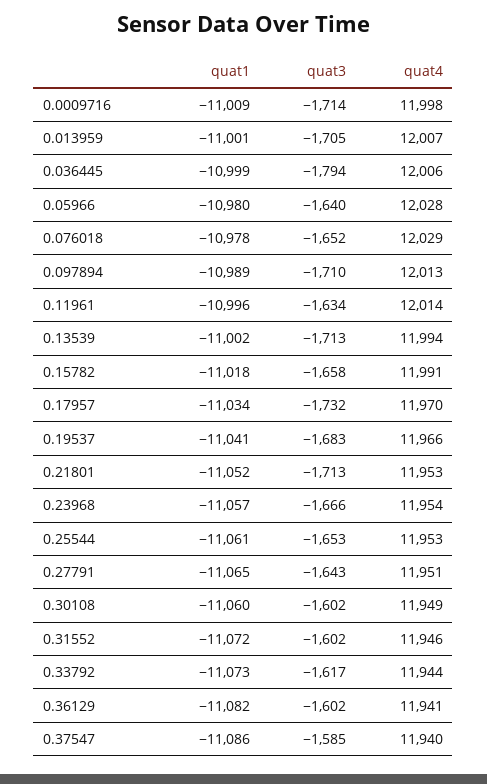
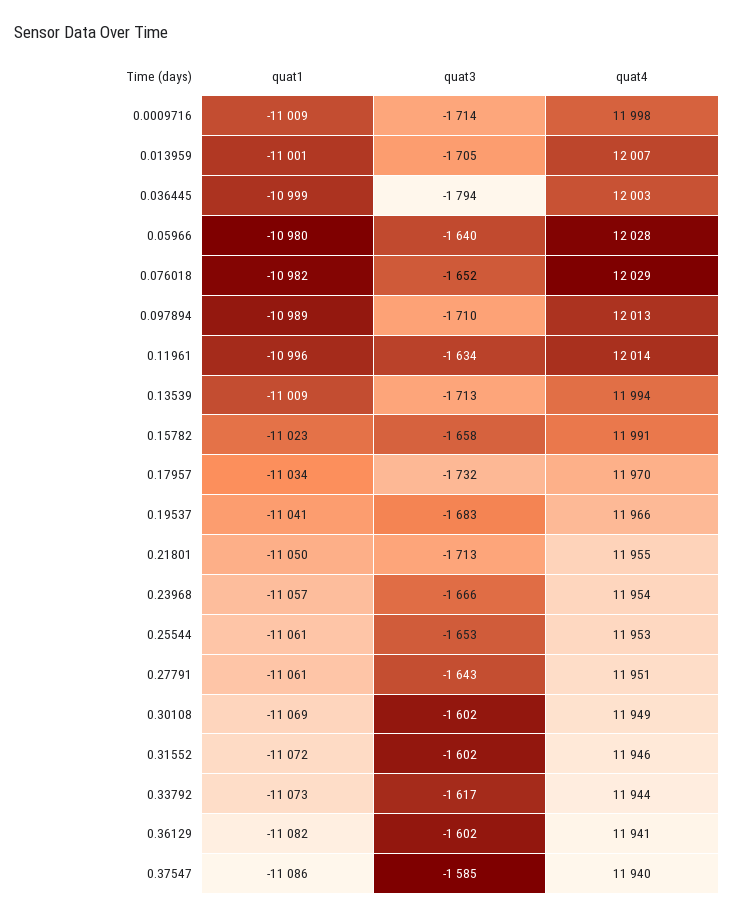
  {
    "quat1": {
      "0.0009716": -11009,
      "0.013959": -11001,
      "0.036445": -10999,
      "0.05966": -10980,
-     "0.076018": -10978,
+     "0.076018": -10982,
      "0.097894": -10989,
      "0.11961": -10996,
-     "0.13539": -11002,
+     "0.13539": -11009,
-     "0.15782": -11018,
+     "0.15782": -11023,
      "0.17957": -11034,
      "0.19537": -11041,
-     "0.21801": -11052,
+     "0.21801": -11050,
      "0.23968": -11057,
      "0.25544": -11061,
-     "0.27791": -11065,
+     "0.27791": -11061,
-     "0.30108": -11060,
+     "0.30108": -11069,
      "0.31552": -11072,
      "0.33792": -11073,
      "0.36129": -11082,
      "0.37547": -11086
    },
    "quat3": {
      "0.0009716": -1714,
      "0.013959": -1705,
      "0.036445": -1794,
      "0.05966": -1640,
      "0.076018": -1652,
      "0.097894": -1710,
      "0.11961": -1634,
      "0.13539": -1713,
      "0.15782": -1658,
      "0.17957": -1732,
      "0.19537": -1683,
      "0.21801": -1713,
      "0.23968": -1666,
      "0.25544": -1653,
      "0.27791": -1643,
      "0.30108": -1602,
      "0.31552": -1602,
      "0.33792": -1617,
      "0.36129": -1602,
      "0.37547": -1585
    },
    "quat4": {
      "0.0009716": 11998,
      "0.013959": 12007,
-     "0.036445": 12006,
+     "0.036445": 12003,
      "0.05966": 12028,
      "0.076018": 12029,
      "0.097894": 12013,
      "0.11961": 12014,
      "0.13539": 11994,
      "0.15782": 11991,
      "0.17957": 11970,
      "0.19537": 11966,
-     "0.21801": 11953,
+     "0.21801": 11955,
      "0.23968": 11954,
      "0.25544": 11953,
      "0.27791": 11951,
      "0.30108": 11949,
      "0.31552": 11946,
      "0.33792": 11944,
      "0.36129": 11941,
      "0.37547": 11940
    }
  }

